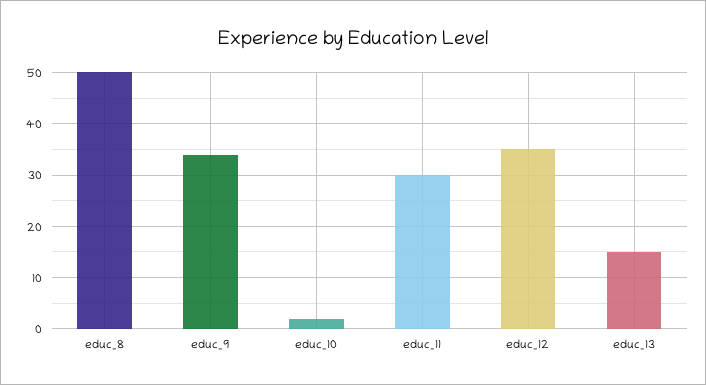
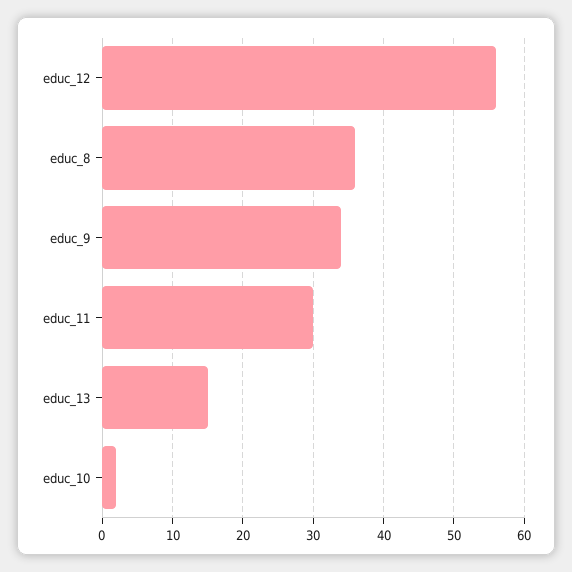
  {
-   "educ_8": 50,
+   "educ_8": 36,
    "educ_9": 34,
    "educ_10": 2,
    "educ_11": 30,
-   "educ_12": 35,
+   "educ_12": 56,
    "educ_13": 15
  }

